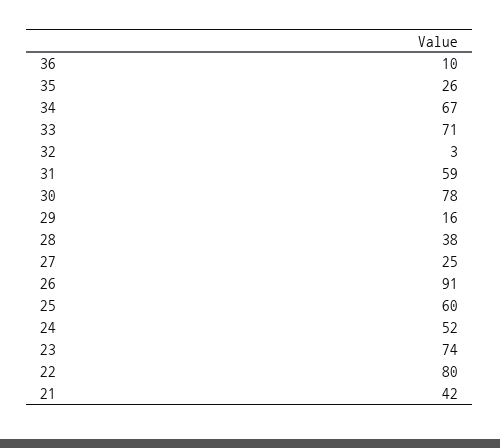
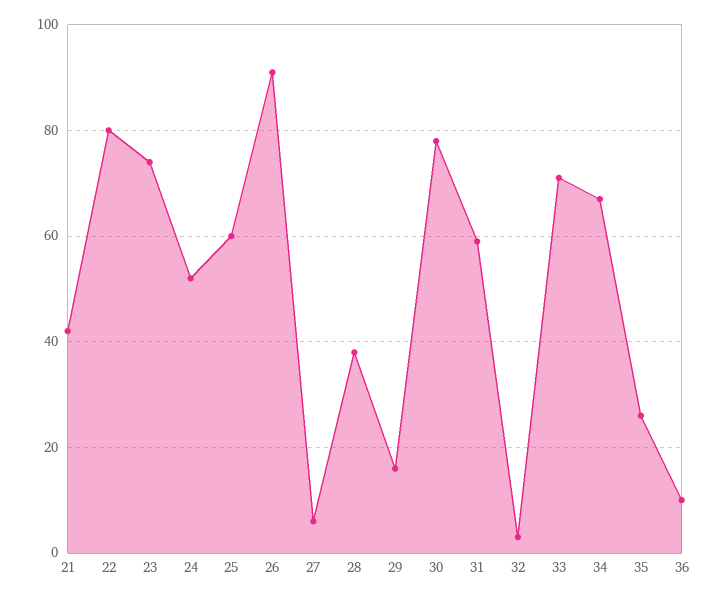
  {
    "36": 10,
    "35": 26,
    "34": 67,
    "33": 71,
    "32": 3,
    "31": 59,
    "30": 78,
    "29": 16,
    "28": 38,
-   "27": 25,
+   "27": 5,
    "26": 91,
    "25": 60,
    "24": 52,
    "23": 74,
    "22": 80,
    "21": 42
  }

